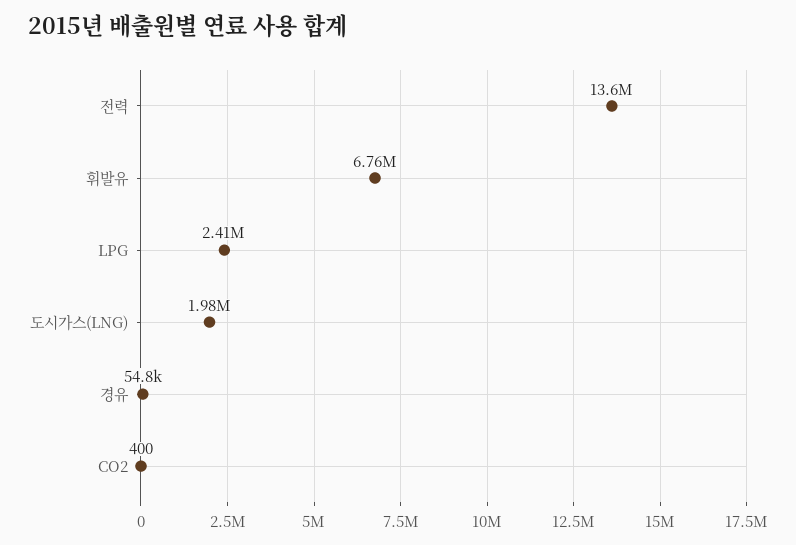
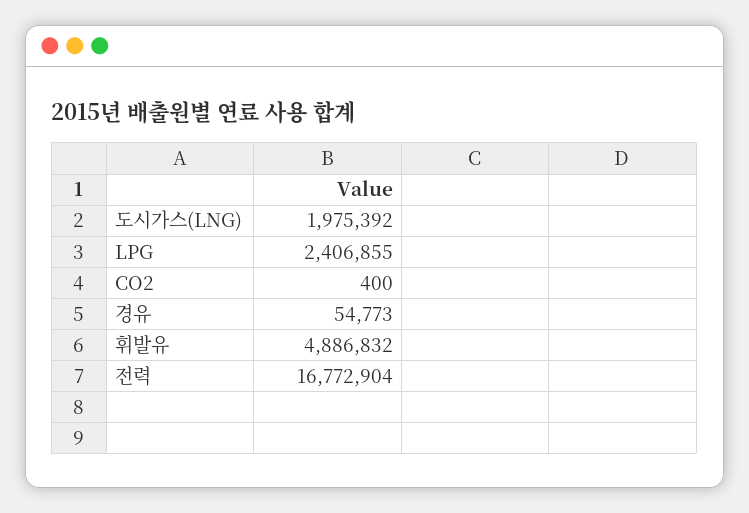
  {
-   "전력": 13600000,
+   "전력": 16772904,
-   "휘발유": 6760000,
+   "휘발유": 4886832,
    "LPG": 2406855,
    "도시가스(LNG)": 1975392,
    "경유": 54773,
    "CO2": 400
  }

